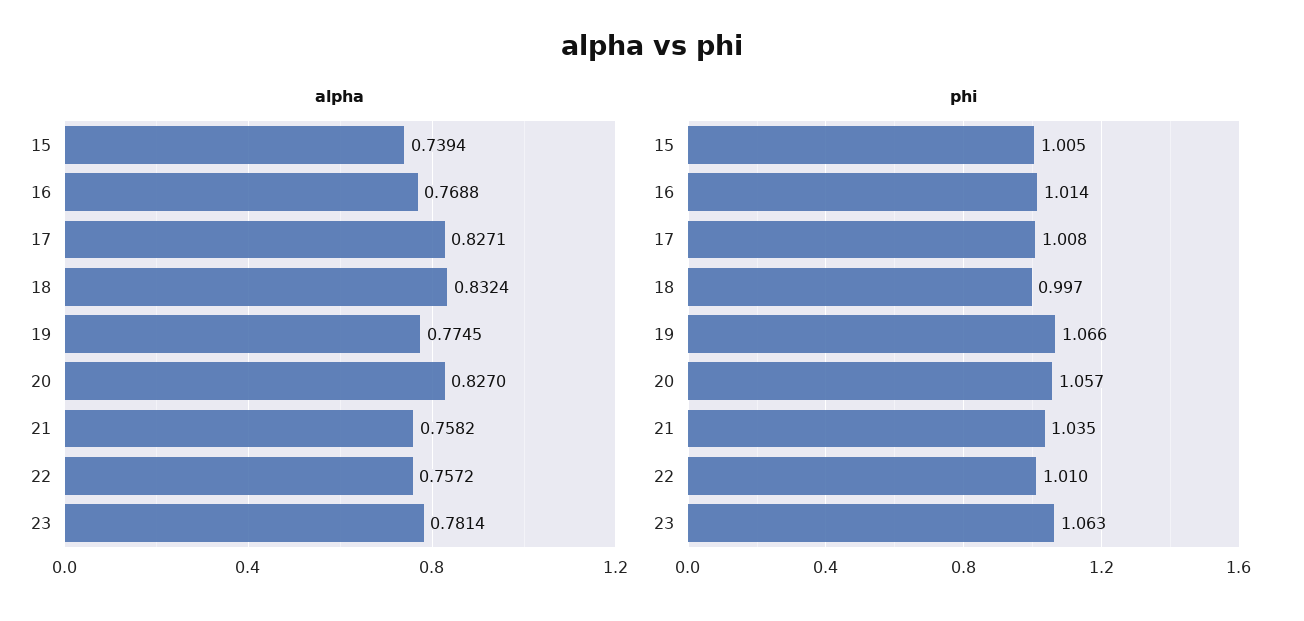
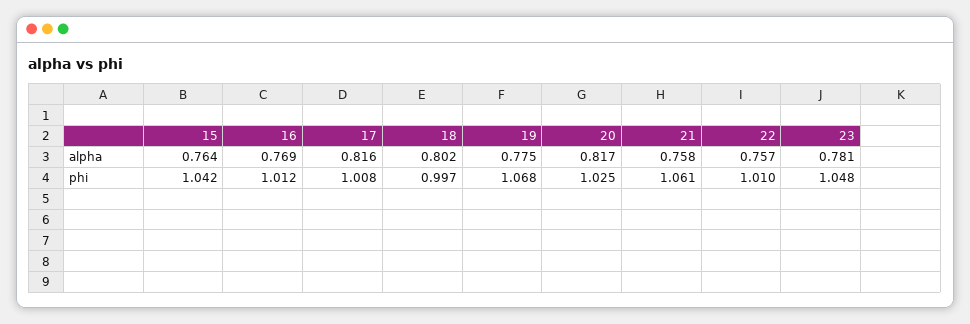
  {
    "alpha": {
-     "15": 0.7394,
+     "15": 0.764,
      "16": 0.7688,
-     "17": 0.8271,
+     "17": 0.816,
-     "18": 0.8324,
+     "18": 0.802,
      "19": 0.7745,
-     "20": 0.827,
+     "20": 0.817,
      "21": 0.7582,
      "22": 0.7572,
      "23": 0.7814
    },
    "phi": {
-     "15": 1.005,
+     "15": 1.042,
-     "16": 1.014,
+     "16": 1.012,
      "17": 1.008,
      "18": 0.997,
-     "19": 1.066,
+     "19": 1.068,
-     "20": 1.057,
+     "20": 1.025,
-     "21": 1.035,
+     "21": 1.061,
      "22": 1.01,
-     "23": 1.063
+     "23": 1.048
    }
  }

